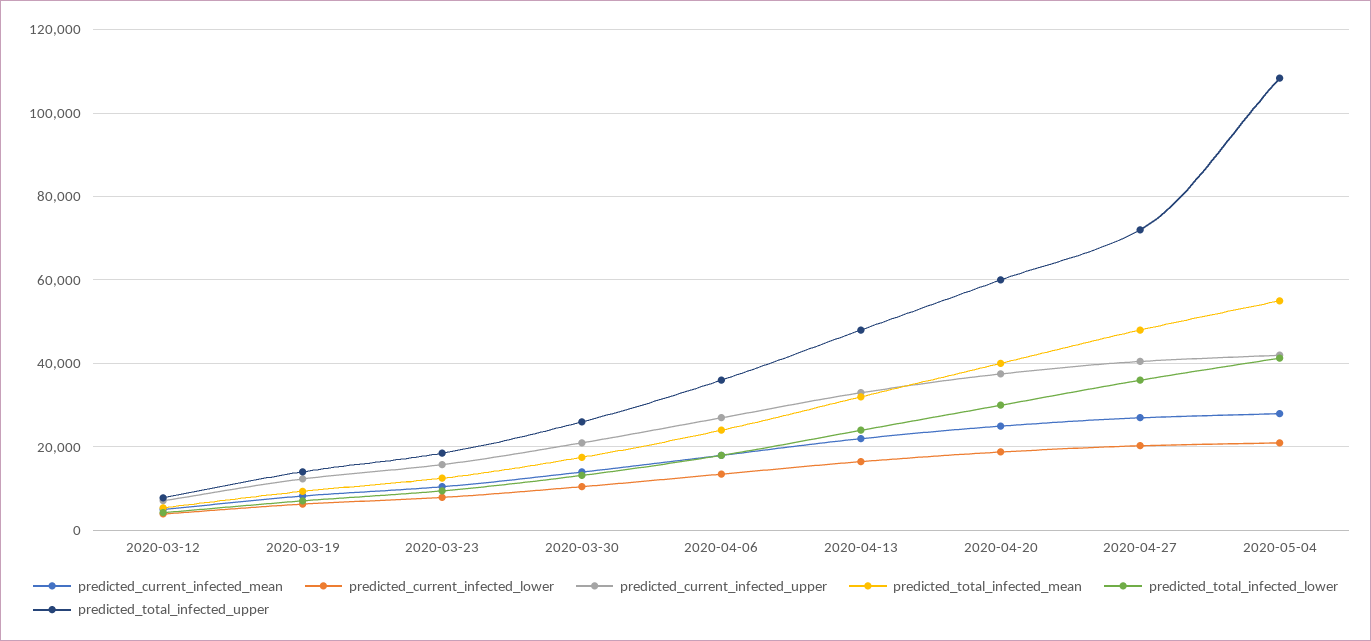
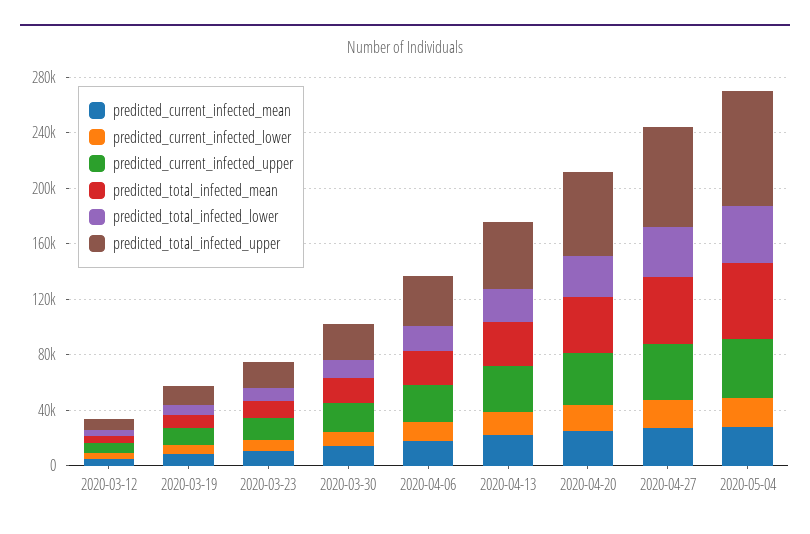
  {
    "predicted_current_infected_mean": {
      "2020-03-12": 6000,
      "2020-03-19": 8000,
      "2020-03-23": 10000,
      "2020-03-30": 14000,
      "2020-04-06": 18000,
      "2020-04-13": 22000,
      "2020-04-20": 26000,
      "2020-04-27": 28000,
      "2020-05-04": 28000
    },
    "predicted_current_infected_lower": {
      "2020-03-12": 4000,
      "2020-03-19": 6000,
      "2020-03-23": 8000,
      "2020-03-30": 10000,
      "2020-04-06": 14000,
      "2020-04-13": 16000,
      "2020-04-20": 18000,
      "2020-04-27": 20000,
      "2020-05-04": 22000
    },
    "predicted_current_infected_upper": {
      "2020-03-12": 8000,
      "2020-03-19": 12000,
      "2020-03-23": 16000,
      "2020-03-30": 22000,
      "2020-04-06": 28000,
      "2020-04-13": 34000,
      "2020-04-20": 38000,
      "2020-04-27": 40000,
      "2020-05-04": 42000
    },
    "predicted_total_infected_mean": {
      "2020-03-12": 6000,
      "2020-03-19": 10000,
      "2020-03-23": 12000,
      "2020-03-30": 18000,
      "2020-04-06": 24000,
      "2020-04-13": 32000,
      "2020-04-20": 40000,
      "2020-04-27": 48000,
      "2020-05-04": 56000
    },
    "predicted_total_infected_lower": {
      "2020-03-12": 4000,
      "2020-03-19": 8000,
      "2020-03-23": 10000,
      "2020-03-30": 14000,
      "2020-04-06": 18000,
      "2020-04-13": 24000,
      "2020-04-20": 30000,
      "2020-04-27": 36000,
      "2020-05-04": 42000
    },
    "predicted_total_infected_upper": {
      "2020-03-12": 8000,
      "2020-03-19": 14000,
      "2020-03-23": 18000,
      "2020-03-30": 26000,
      "2020-04-06": 36000,
      "2020-04-13": 48000,
      "2020-04-20": 60000,
      "2020-04-27": 72000,
-     "2020-05-04": 108000
+     "2020-05-04": 80000
    }
  }

